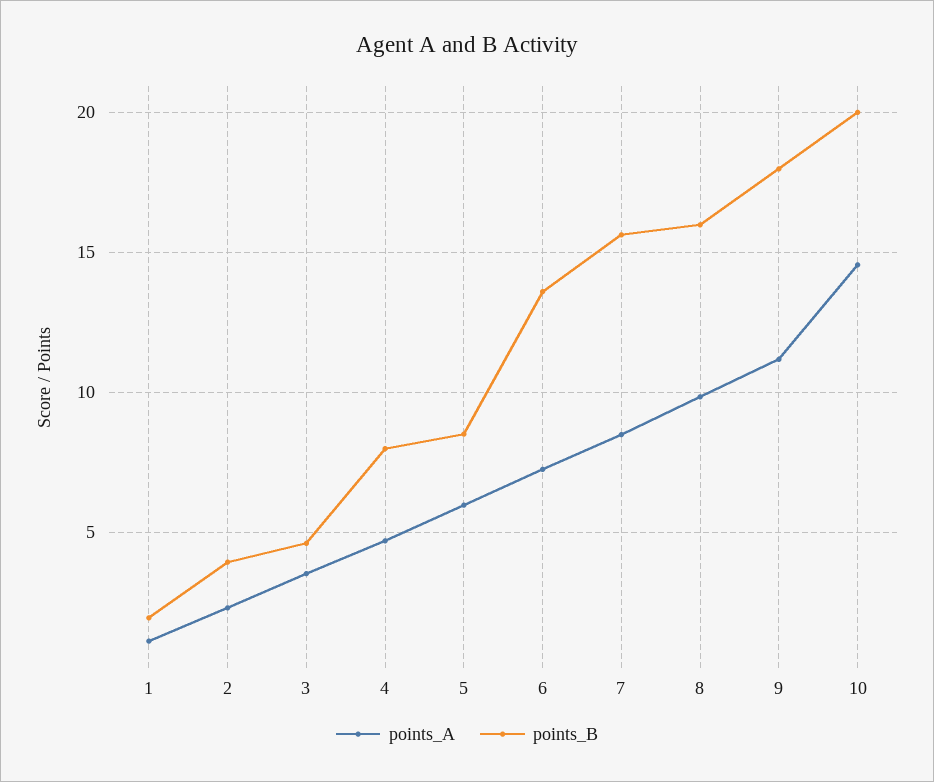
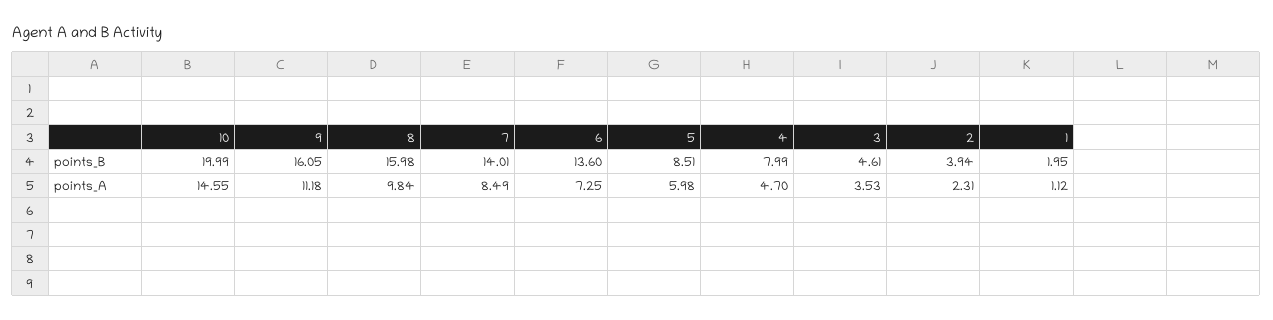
  {
    "points_A": {
      "1": 1.12,
      "2": 2.31,
      "3": 3.53,
      "4": 4.7,
      "5": 5.98,
      "6": 7.25,
      "7": 8.49,
      "8": 9.84,
      "9": 11.18,
      "10": 14.55
    },
    "points_B": {
      "1": 1.95,
      "2": 3.94,
      "3": 4.61,
      "4": 7.99,
      "5": 8.51,
      "6": 13.6,
-     "7": 15.5,
+     "7": 14.01,
      "8": 15.98,
-     "9": 18,
+     "9": 16.05,
      "10": 19.99
    }
  }

